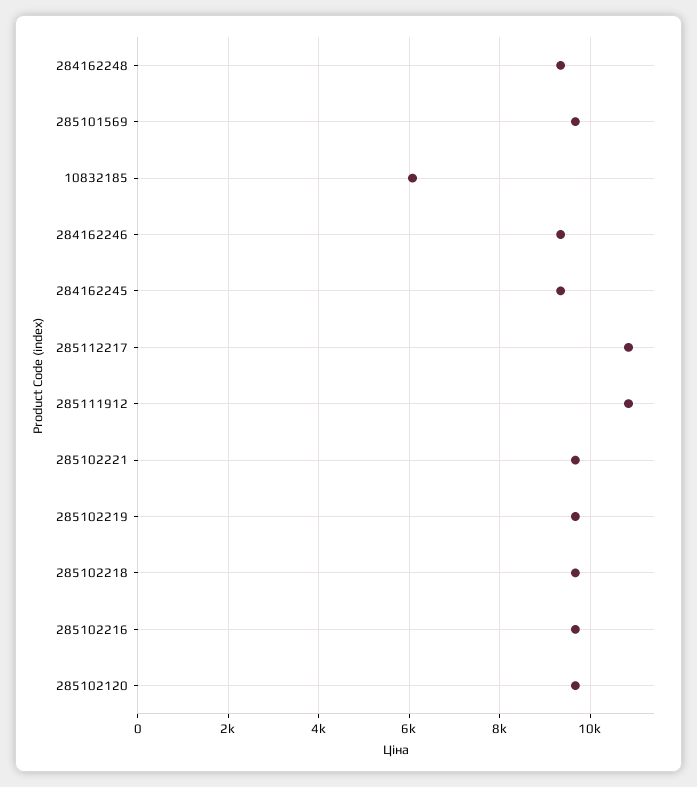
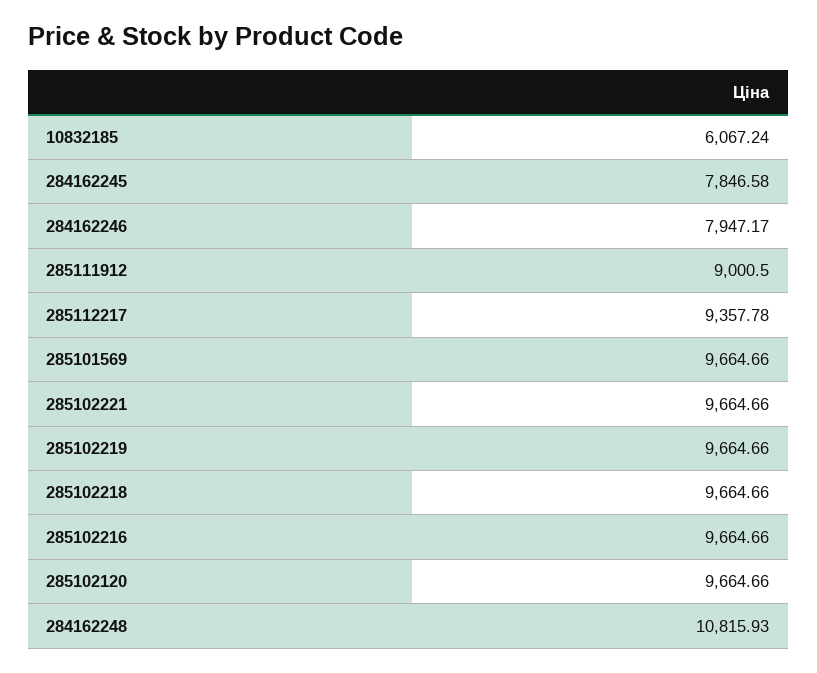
  {
-   "284162248": 9400,
+   "284162248": 10815.93,
    "285101569": 9664.66,
    "10832185": 6067.24,
-   "284162246": 9400,
+   "284162246": 7947.17,
-   "284162245": 9400,
+   "284162245": 7846.58,
-   "285112217": 10800,
+   "285112217": 9357.78,
-   "285111912": 10800,
+   "285111912": 9000.5,
    "285102221": 9664.66,
    "285102219": 9664.66,
    "285102218": 9664.66,
    "285102216": 9664.66,
    "285102120": 9664.66
  }

